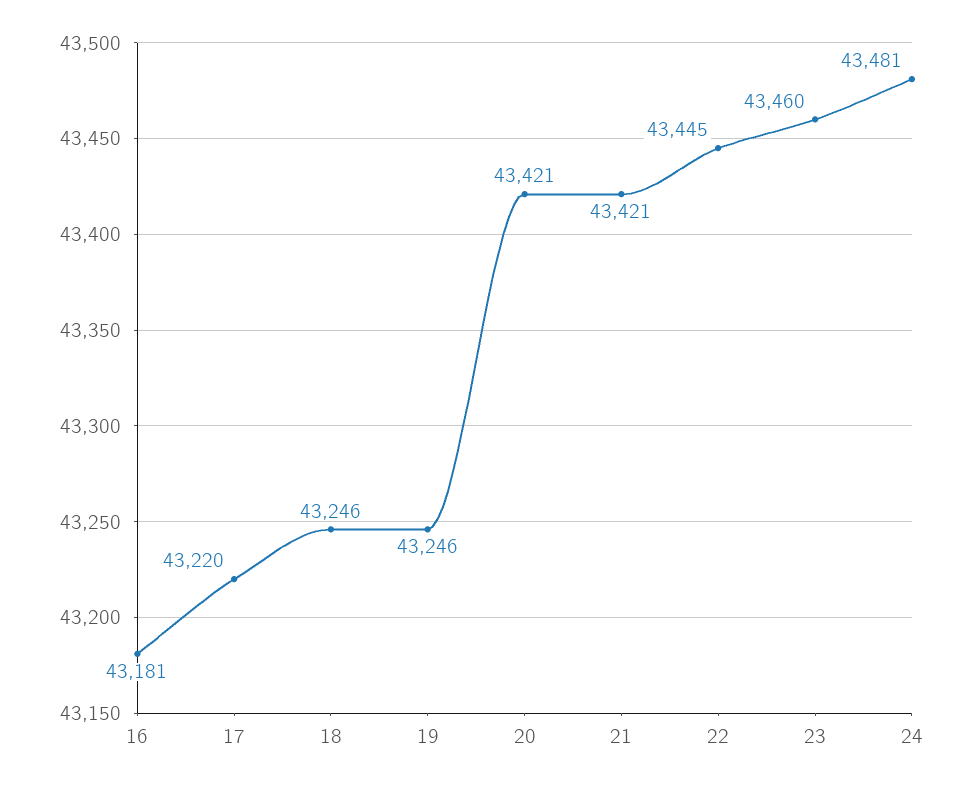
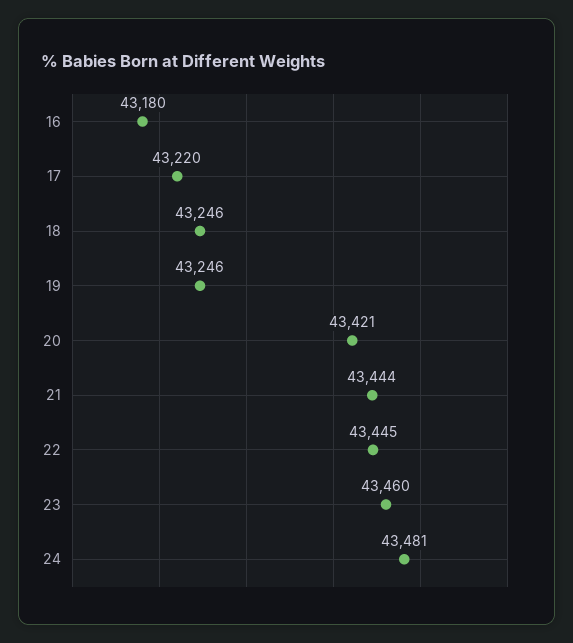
  {
-   "16": 43181,
+   "16": 43180,
    "17": 43220,
    "18": 43246,
    "19": 43246,
    "20": 43421,
-   "21": 43421,
+   "21": 43444,
    "22": 43445,
    "23": 43460,
    "24": 43481
  }

